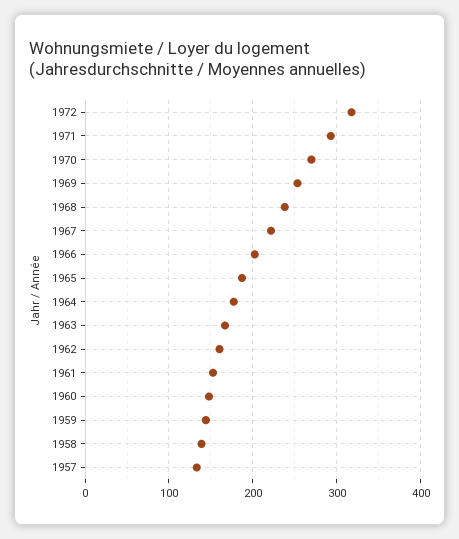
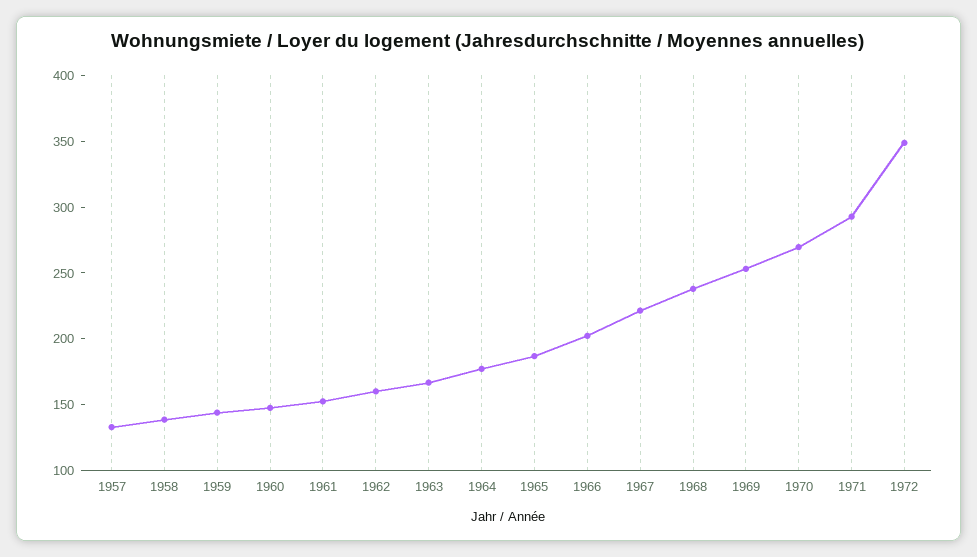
  {
-   "1972": 320,
+   "1972": 350,
    "1971": 290,
    "1970": 270,
    "1969": 250,
    "1968": 240,
    "1967": 220,
    "1966": 200,
    "1965": 190,
    "1964": 180,
    "1963": 170,
    "1962": 160,
    "1961": 150,
    "1960": 150,
    "1959": 140,
    "1958": 140,
    "1957": 130
  }

